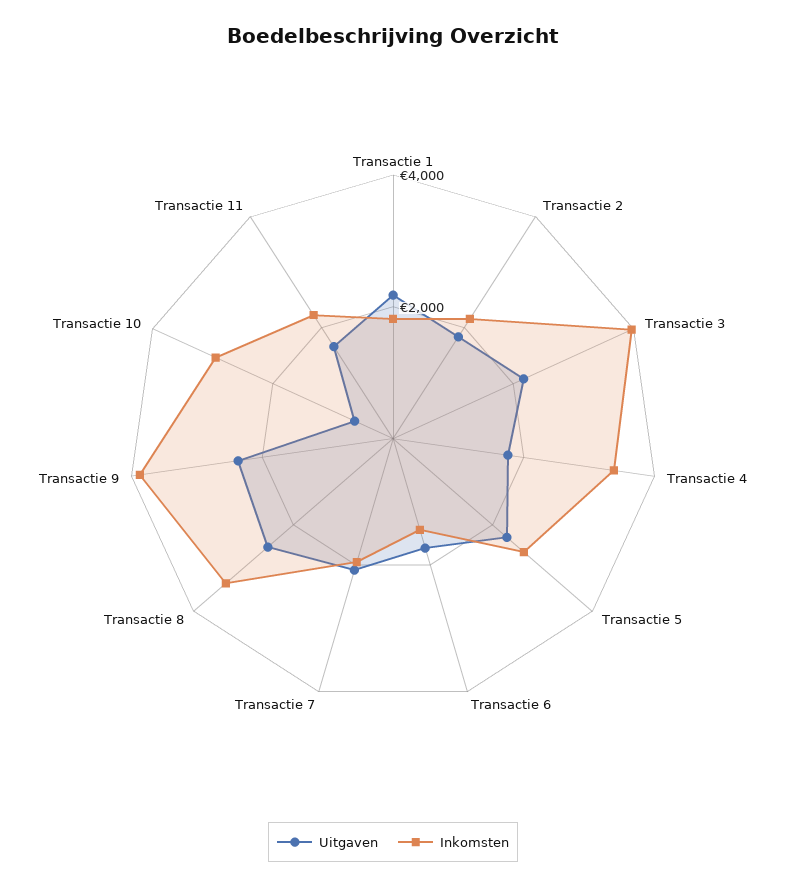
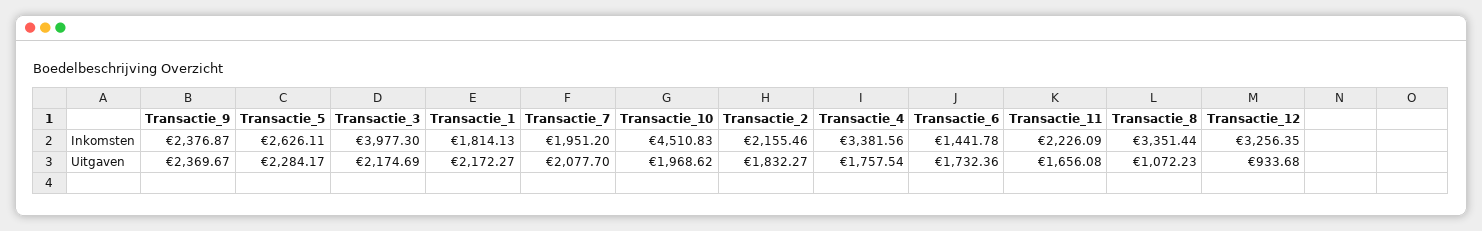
  {
    "Uitgaven": {
      "Transactie 1": 2172.27,
      "Transactie 2": 1832.27,
      "Transactie 3": 2174.69,
      "Transactie 4": 1757.54,
      "Transactie 5": 2284.17,
      "Transactie 6": 1732.36,
      "Transactie 7": 2077.7,
-     "Transactie 8": 2500,
+     "Transactie 8": 1072.23,
      "Transactie 9": 2369.67,
-     "Transactie 10": 500,
+     "Transactie 10": 1968.62,
-     "Transactie 11": 1656.08
+     "Transactie 11": 1656.08,
+     "Transactie_12": 933.68
    },
    "Inkomsten": {
      "Transactie 1": 1814.13,
      "Transactie 2": 2155.46,
      "Transactie 3": 3977.3,
      "Transactie 4": 3381.56,
      "Transactie 5": 2626.11,
      "Transactie 6": 1441.78,
      "Transactie 7": 1951.2,
      "Transactie 8": 3351.44,
-     "Transactie 9": 4000,
+     "Transactie 9": 2376.87,
-     "Transactie 10": 3000,
+     "Transactie 10": 4510.83,
-     "Transactie 11": 2226.09
+     "Transactie 11": 2226.09,
+     "Transactie_12": 3256.35
    }
  }

